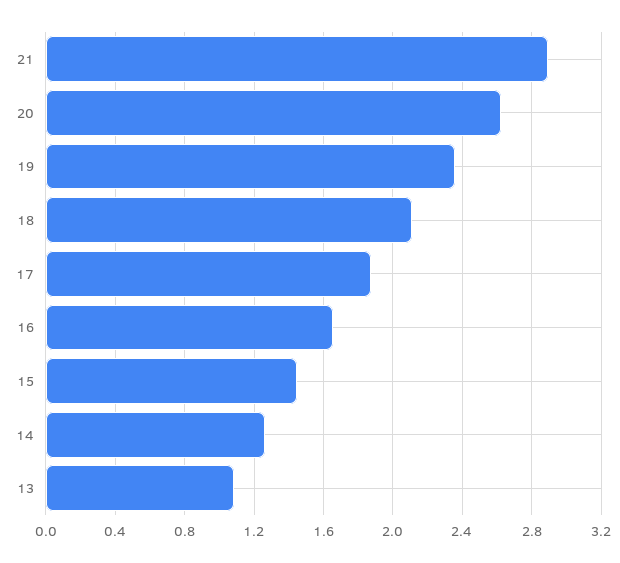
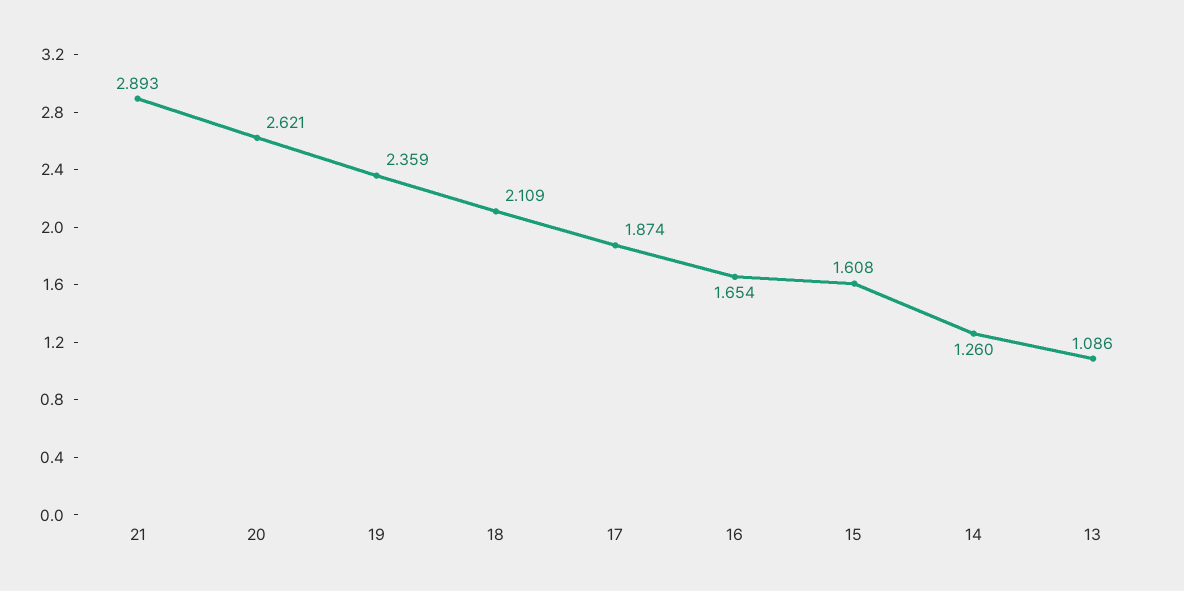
  {
    "21": 2.893,
    "20": 2.621,
    "19": 2.359,
    "18": 2.109,
    "17": 1.874,
    "16": 1.654,
-   "15": 1.45,
+   "15": 1.608,
    "14": 1.26,
    "13": 1.086
  }

